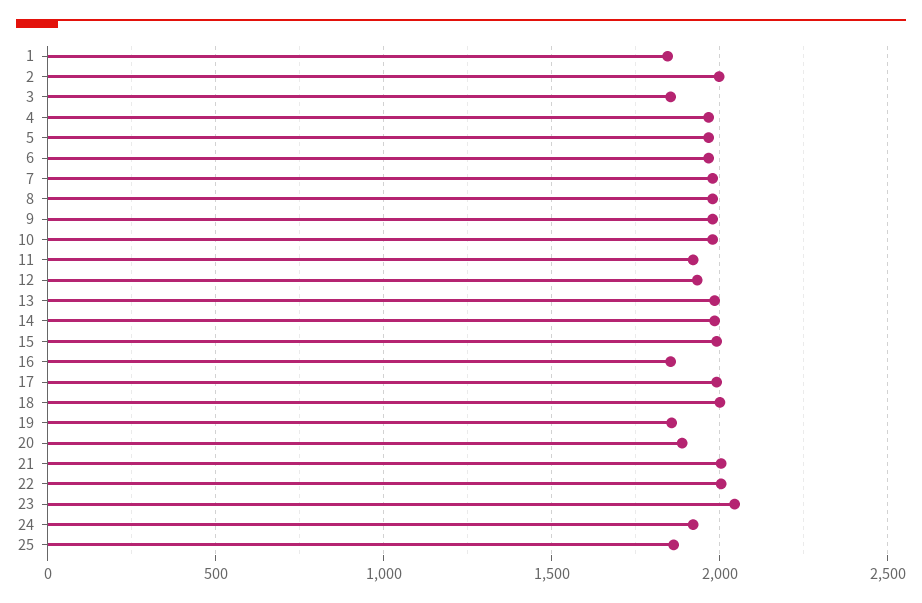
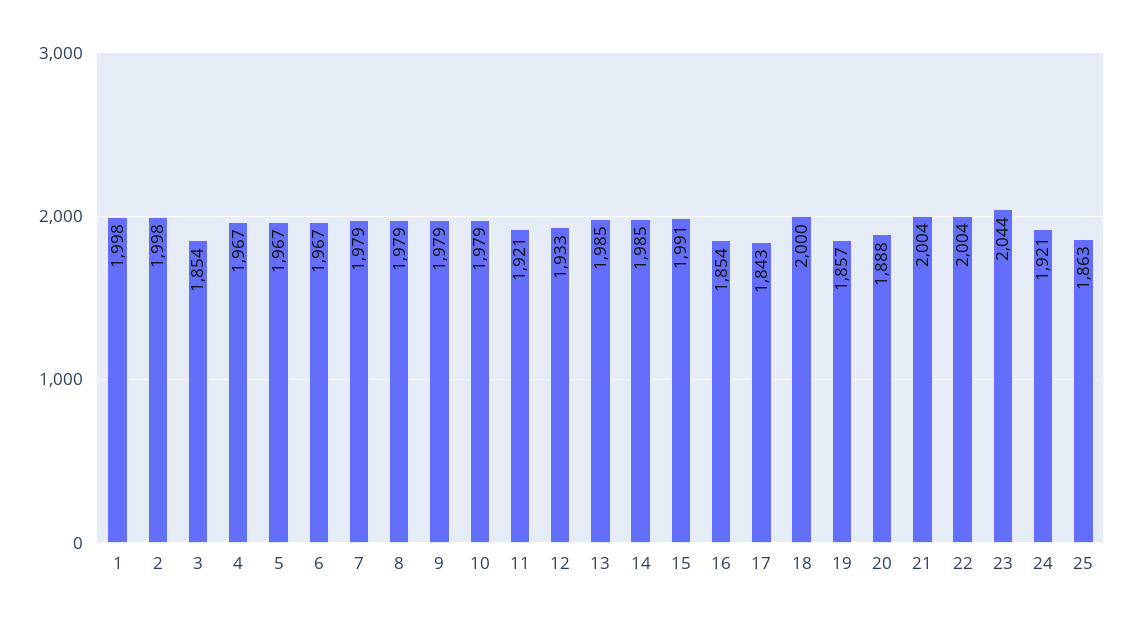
  {
-   "1": 1850,
+   "1": 1998,
    "2": 1998,
    "3": 1854,
    "4": 1967,
    "5": 1967,
    "6": 1967,
    "7": 1979,
    "8": 1979,
    "9": 1979,
    "10": 1979,
    "11": 1921,
    "12": 1933,
    "13": 1985,
    "14": 1985,
    "15": 1991,
    "16": 1854,
-   "17": 2000,
+   "17": 1843,
    "18": 2000,
    "19": 1857,
    "20": 1888,
    "21": 2004,
    "22": 2004,
    "23": 2044,
    "24": 1921,
    "25": 1863
  }

